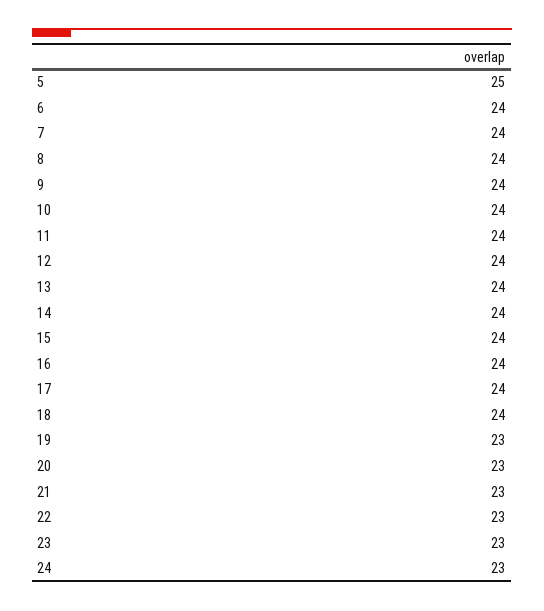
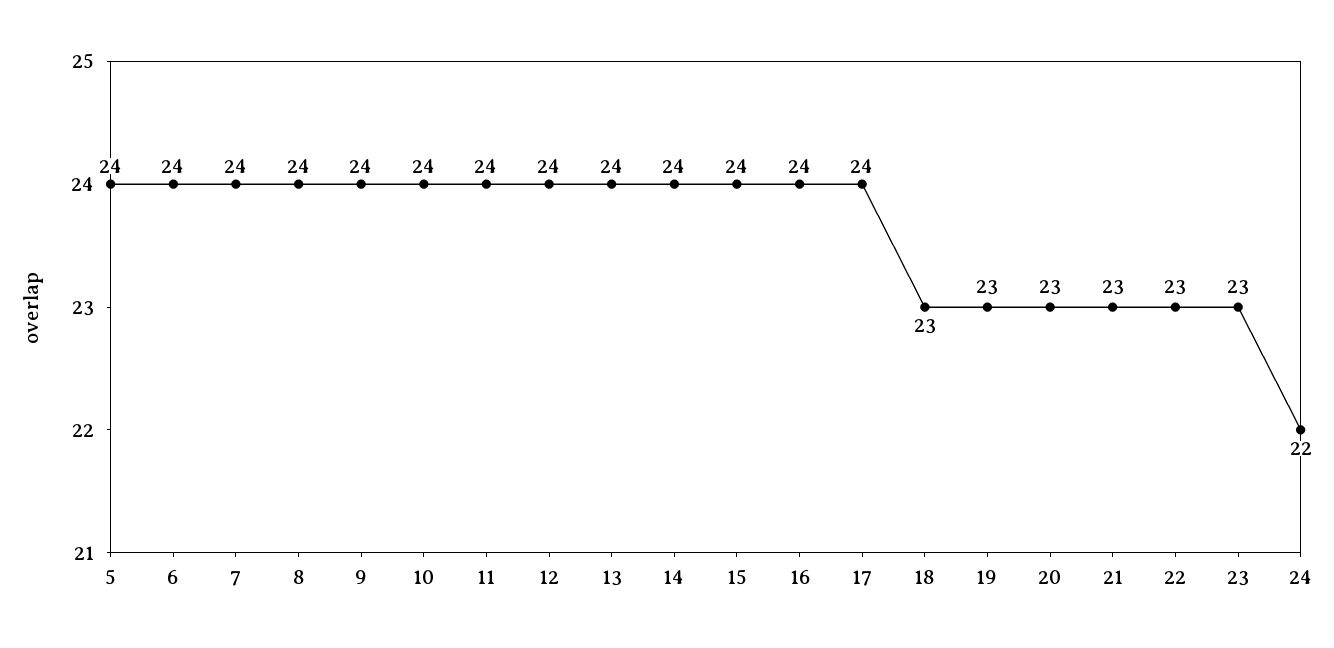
  {
-   "5": 25,
+   "5": 24,
    "6": 24,
    "7": 24,
    "8": 24,
    "9": 24,
    "10": 24,
    "11": 24,
    "12": 24,
    "13": 24,
    "14": 24,
    "15": 24,
    "16": 24,
    "17": 24,
-   "18": 24,
+   "18": 23,
    "19": 23,
    "20": 23,
    "21": 23,
    "22": 23,
    "23": 23,
-   "24": 23
+   "24": 22
  }

